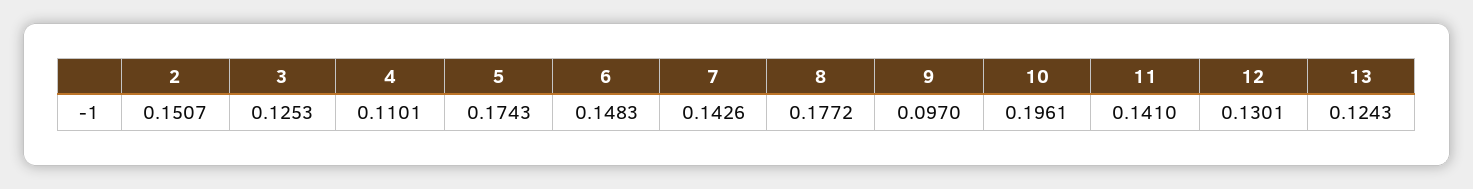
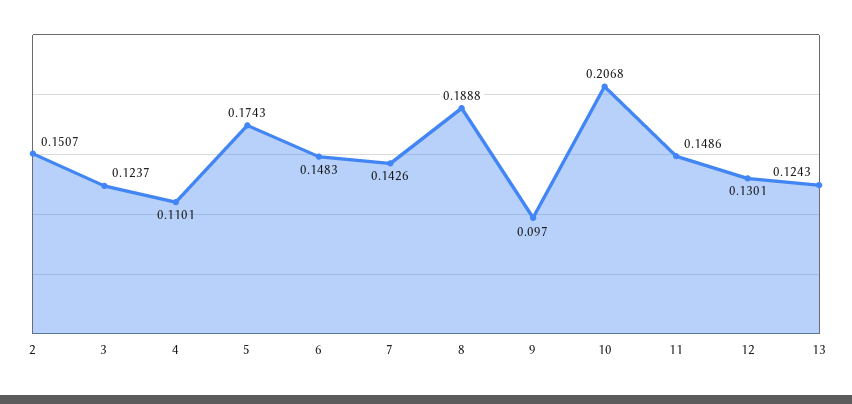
  {
    "2": 0.1507,
-   "3": 0.1253,
+   "3": 0.1237,
    "4": 0.1101,
    "5": 0.1743,
    "6": 0.1483,
    "7": 0.1426,
-   "8": 0.1772,
+   "8": 0.1888,
    "9": 0.097,
-   "10": 0.1961,
+   "10": 0.2068,
-   "11": 0.141,
+   "11": 0.1486,
    "12": 0.1301,
    "13": 0.1243
  }

